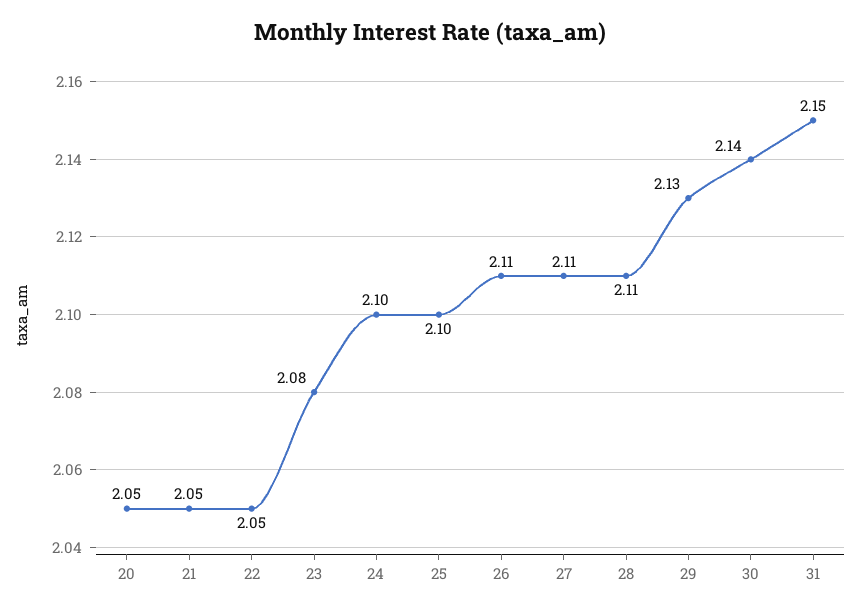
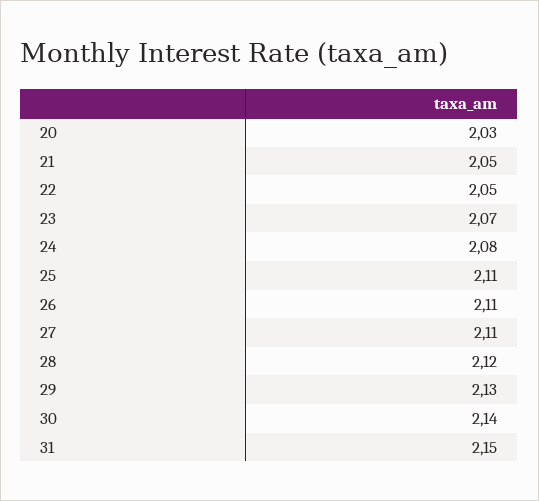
  {
-   "20": 2.05,
+   "20": 2.03,
    "21": 2.05,
    "22": 2.05,
-   "23": 2.08,
+   "23": 2.07,
-   "24": 2.1,
+   "24": 2.08,
-   "25": 2.1,
+   "25": 2.11,
    "26": 2.11,
    "27": 2.11,
-   "28": 2.11,
+   "28": 2.12,
    "29": 2.13,
    "30": 2.14,
    "31": 2.15
  }

